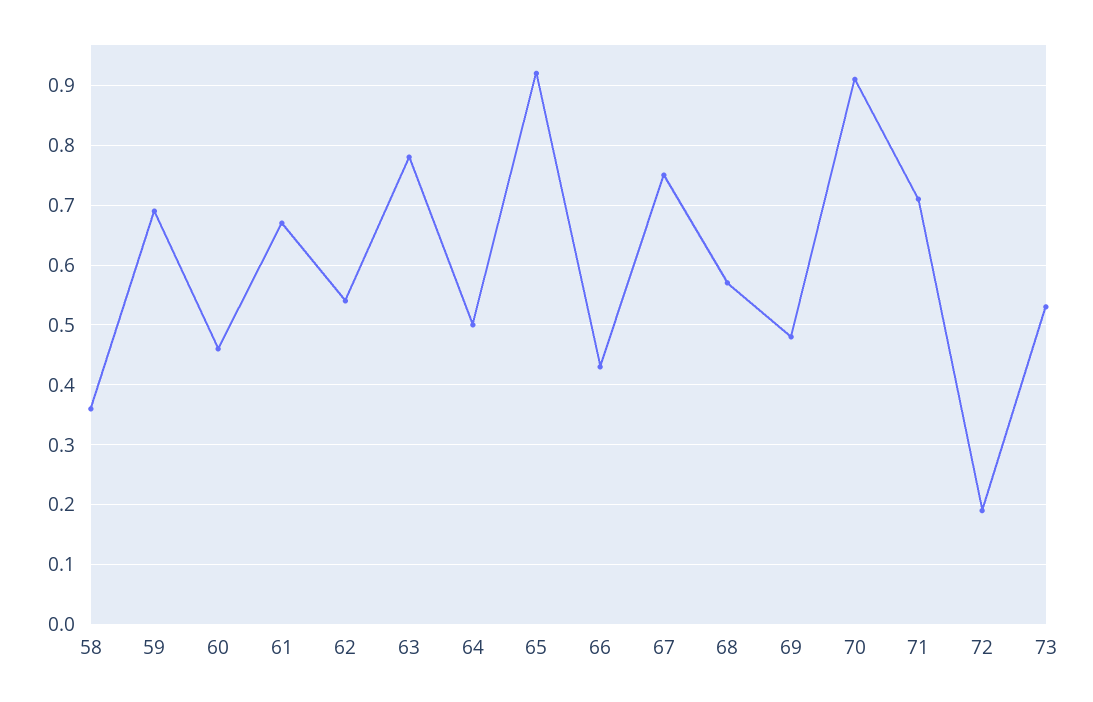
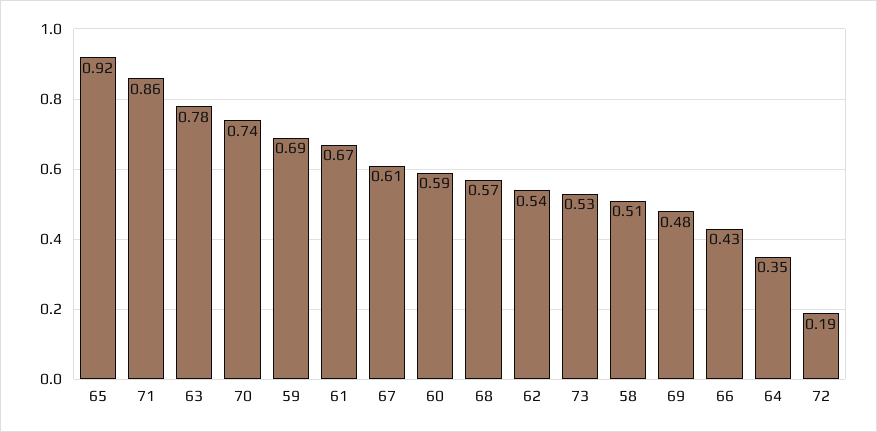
  {
-   "58": 0.35,
+   "58": 0.51,
    "59": 0.69,
-   "60": 0.45,
+   "60": 0.59,
    "61": 0.67,
    "62": 0.54,
    "63": 0.78,
-   "64": 0.5,
+   "64": 0.35,
    "65": 0.92,
    "66": 0.43,
-   "67": 0.75,
+   "67": 0.61,
    "68": 0.57,
    "69": 0.48,
-   "70": 0.9,
+   "70": 0.74,
-   "71": 0.7,
+   "71": 0.86,
    "72": 0.19,
    "73": 0.53
  }

